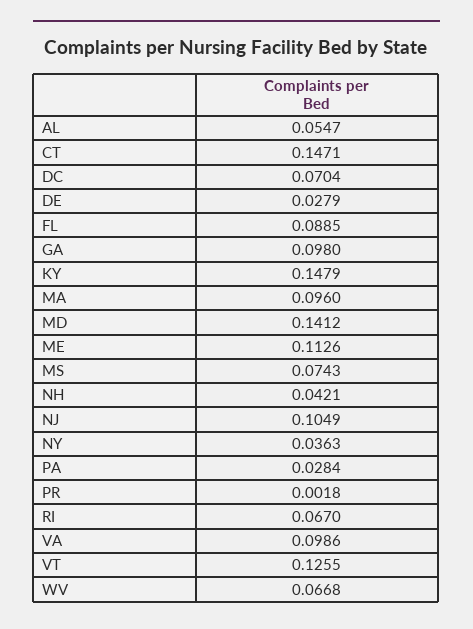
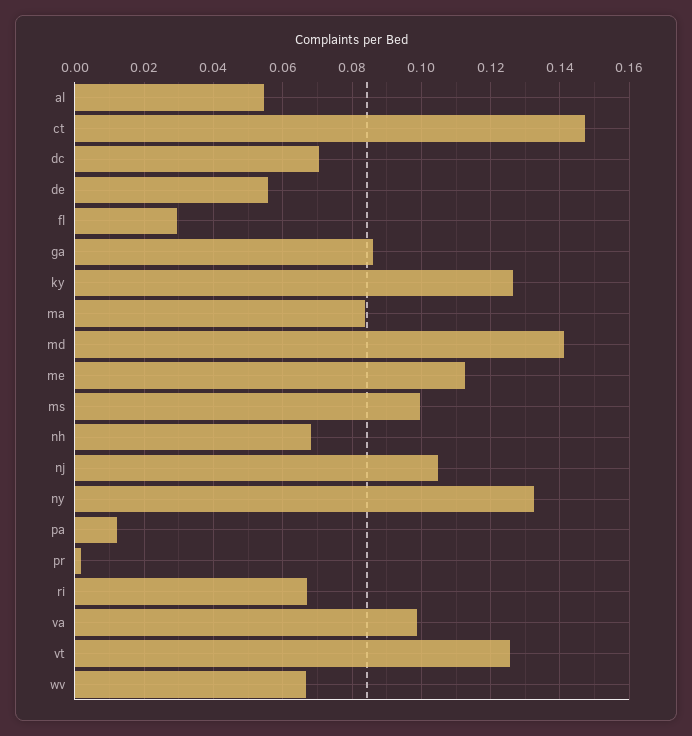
  {
    "AL": 0.0547,
    "CT": 0.1471,
    "DC": 0.0704,
-   "DE": 0.0279,
+   "DE": 0.056,
-   "FL": 0.0885,
+   "FL": 0.03,
-   "GA": 0.098,
+   "GA": 0.086,
-   "KY": 0.1479,
+   "KY": 0.126,
-   "MA": 0.096,
+   "MA": 0.084,
    "MD": 0.1412,
    "ME": 0.1126,
-   "MS": 0.0743,
+   "MS": 0.1,
-   "NH": 0.0421,
+   "NH": 0.068,
    "NJ": 0.1049,
-   "NY": 0.0363,
+   "NY": 0.132,
-   "PA": 0.0284,
+   "PA": 0.012,
    "PR": 0.0018,
    "RI": 0.067,
    "VA": 0.0986,
    "VT": 0.1255,
    "WV": 0.0668
  }

